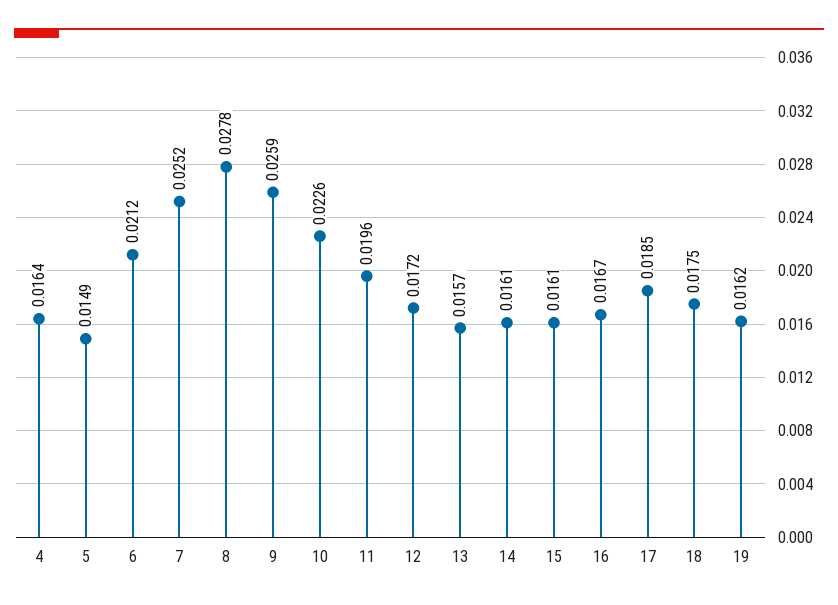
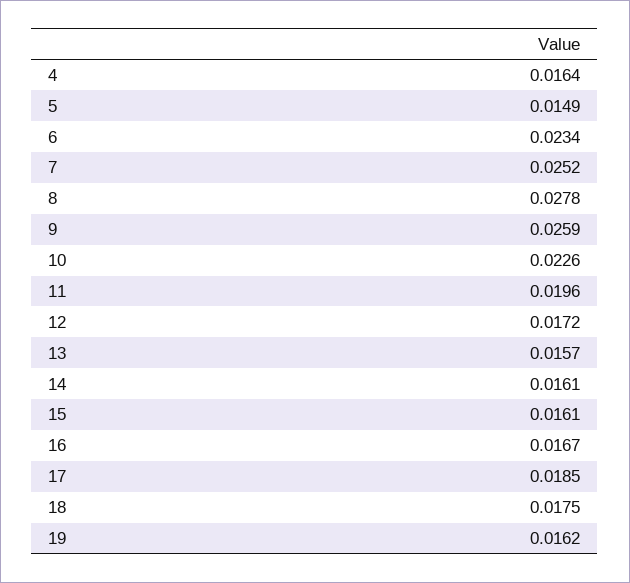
  {
    "4": 0.0164,
    "5": 0.0149,
-   "6": 0.0212,
+   "6": 0.0234,
    "7": 0.0252,
    "8": 0.0278,
    "9": 0.0259,
    "10": 0.0226,
    "11": 0.0196,
    "12": 0.0172,
    "13": 0.0157,
    "14": 0.0161,
    "15": 0.0161,
    "16": 0.0167,
    "17": 0.0185,
    "18": 0.0175,
    "19": 0.0162
  }

